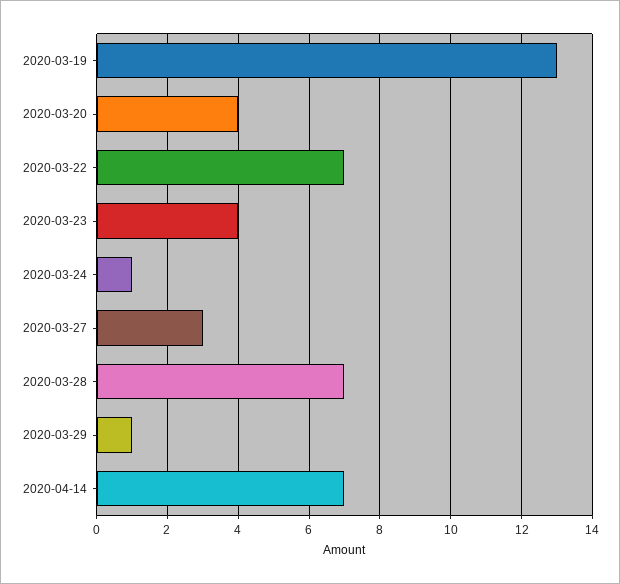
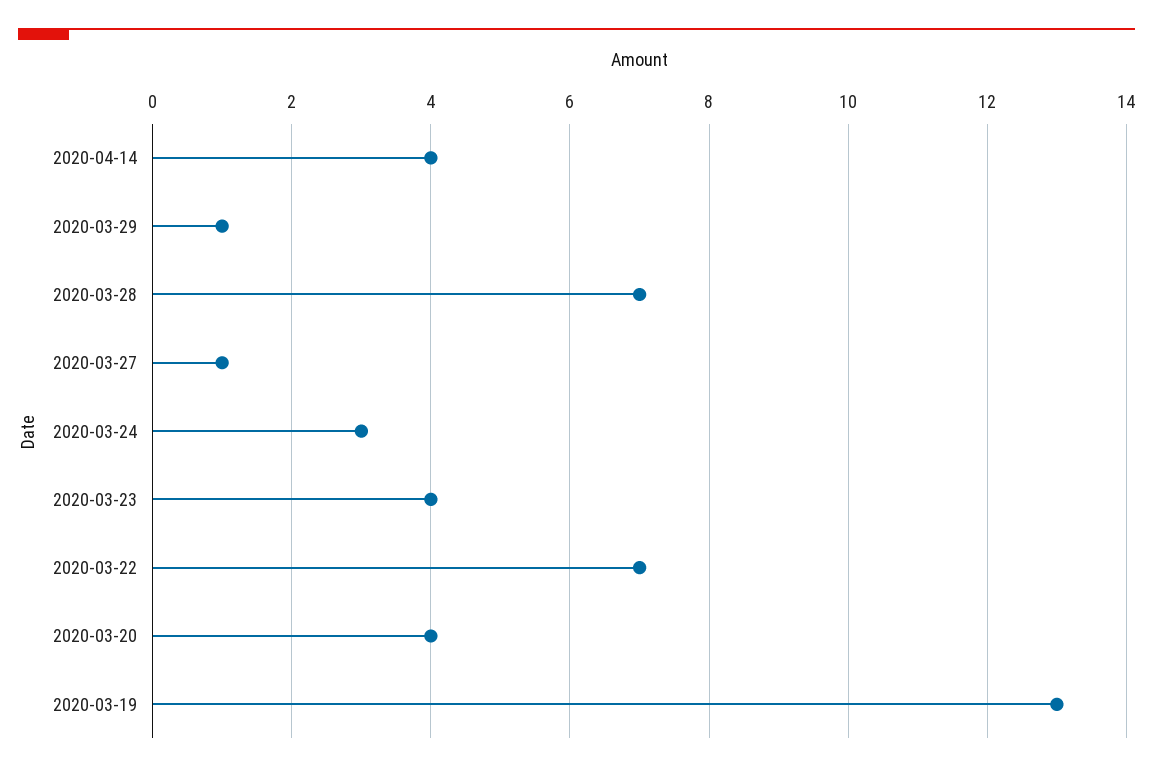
  {
    "2020-03-19": 13,
    "2020-03-20": 4,
    "2020-03-22": 7,
    "2020-03-23": 4,
-   "2020-03-24": 1,
+   "2020-03-24": 3,
-   "2020-03-27": 3,
+   "2020-03-27": 1,
    "2020-03-28": 7,
    "2020-03-29": 1,
-   "2020-04-14": 7
+   "2020-04-14": 4
  }

